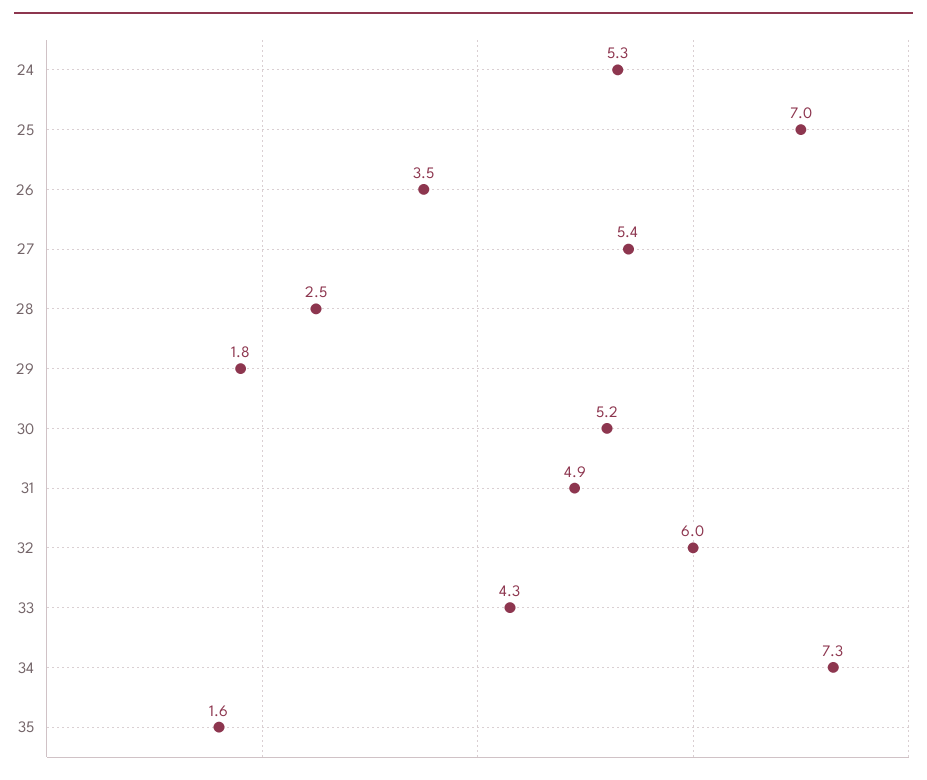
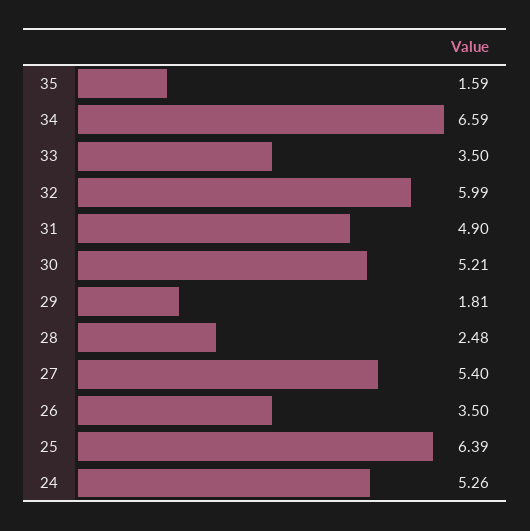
  {
    "24": 5.26,
-   "25": 7,
+   "25": 6.39,
    "26": 3.5,
    "27": 5.4,
    "28": 2.48,
    "29": 1.81,
    "30": 5.21,
    "31": 4.9,
    "32": 5.99,
-   "33": 4.3,
+   "33": 3.5,
-   "34": 7.3,
+   "34": 6.59,
    "35": 1.59
  }

